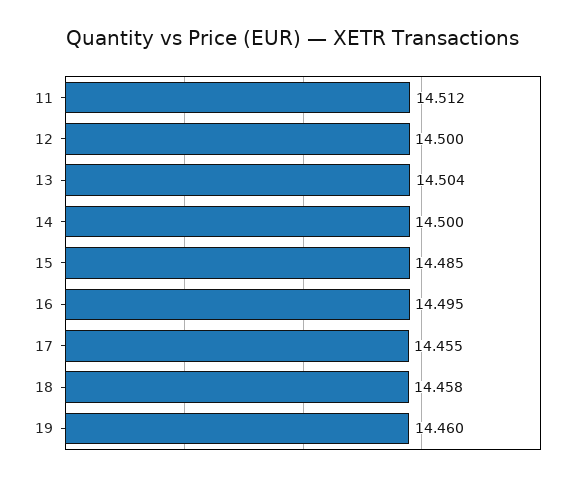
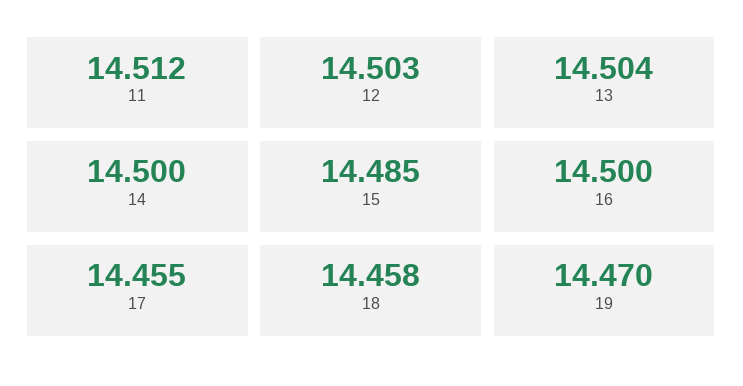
  {
    "11": 14.512,
-   "12": 14.5,
+   "12": 14.503,
    "13": 14.504,
    "14": 14.5,
    "15": 14.485,
-   "16": 14.495,
+   "16": 14.5,
    "17": 14.455,
    "18": 14.458,
-   "19": 14.46
+   "19": 14.47
  }

